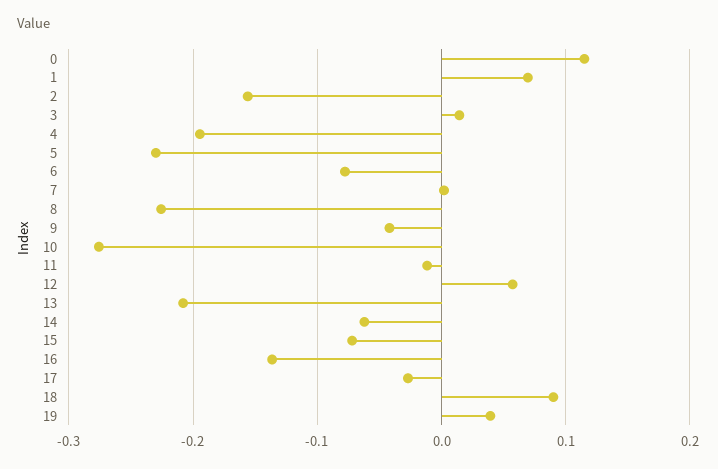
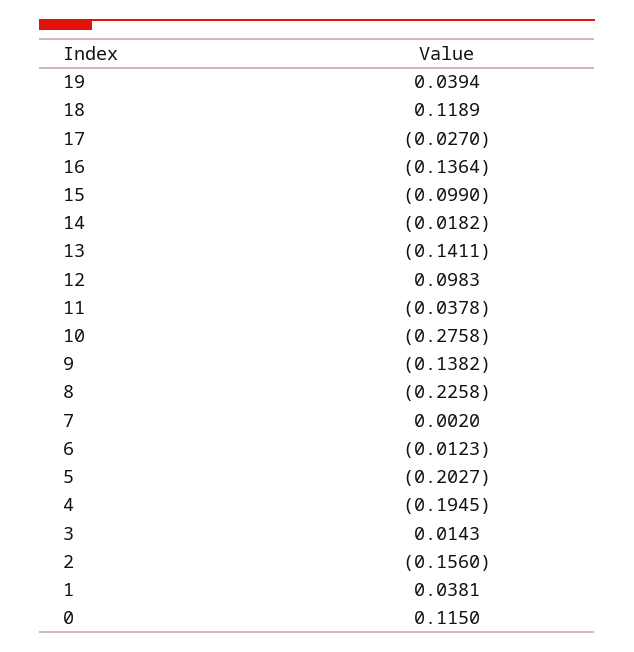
  {
    "0": 0.115,
-   "1": 0.07,
+   "1": 0.0381,
    "2": -0.156,
    "3": 0.0143,
    "4": -0.1945,
-   "5": -0.23,
+   "5": -0.2027,
-   "6": -0.08,
+   "6": -0.0123,
    "7": 0.002,
    "8": -0.2258,
-   "9": -0.04,
+   "9": -0.1382,
    "10": -0.2758,
-   "11": -0.01,
+   "11": -0.0378,
-   "12": 0.06,
+   "12": 0.0983,
-   "13": -0.21,
+   "13": -0.1411,
-   "14": -0.06,
+   "14": -0.0182,
-   "15": -0.07,
+   "15": -0.099,
    "16": -0.1364,
    "17": -0.027,
-   "18": 0.09,
+   "18": 0.1189,
    "19": 0.0394
  }

